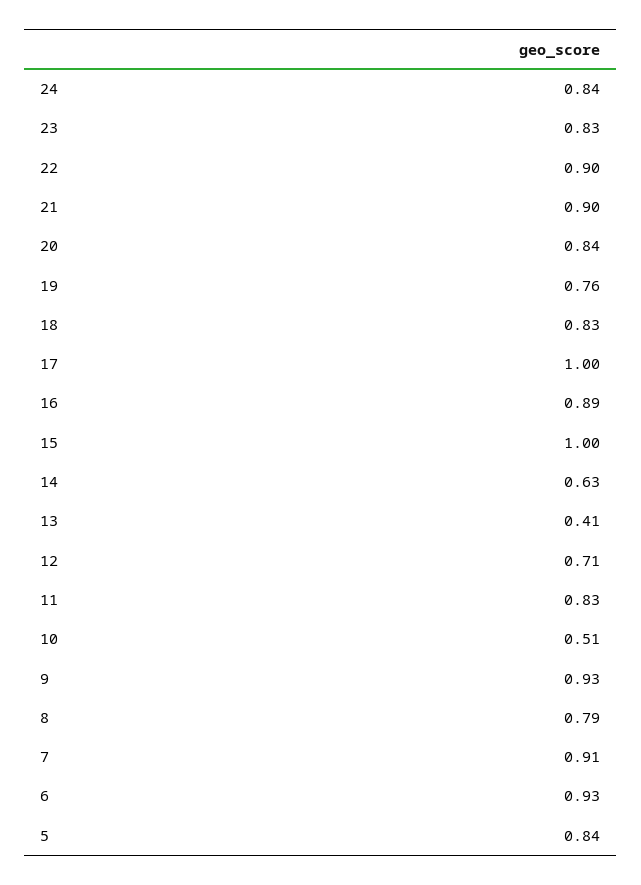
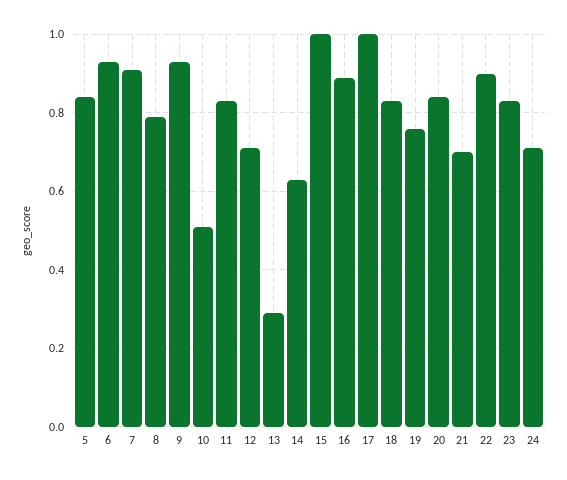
  {
-   "24": 0.84,
+   "24": 0.7,
    "23": 0.83,
    "22": 0.9,
-   "21": 0.9,
+   "21": 0.7,
    "20": 0.84,
    "19": 0.76,
    "18": 0.83,
    "17": 1,
    "16": 0.89,
    "15": 1,
    "14": 0.63,
-   "13": 0.41,
+   "13": 0.3,
    "12": 0.71,
    "11": 0.83,
    "10": 0.51,
    "9": 0.93,
    "8": 0.79,
    "7": 0.91,
    "6": 0.93,
    "5": 0.84
  }

